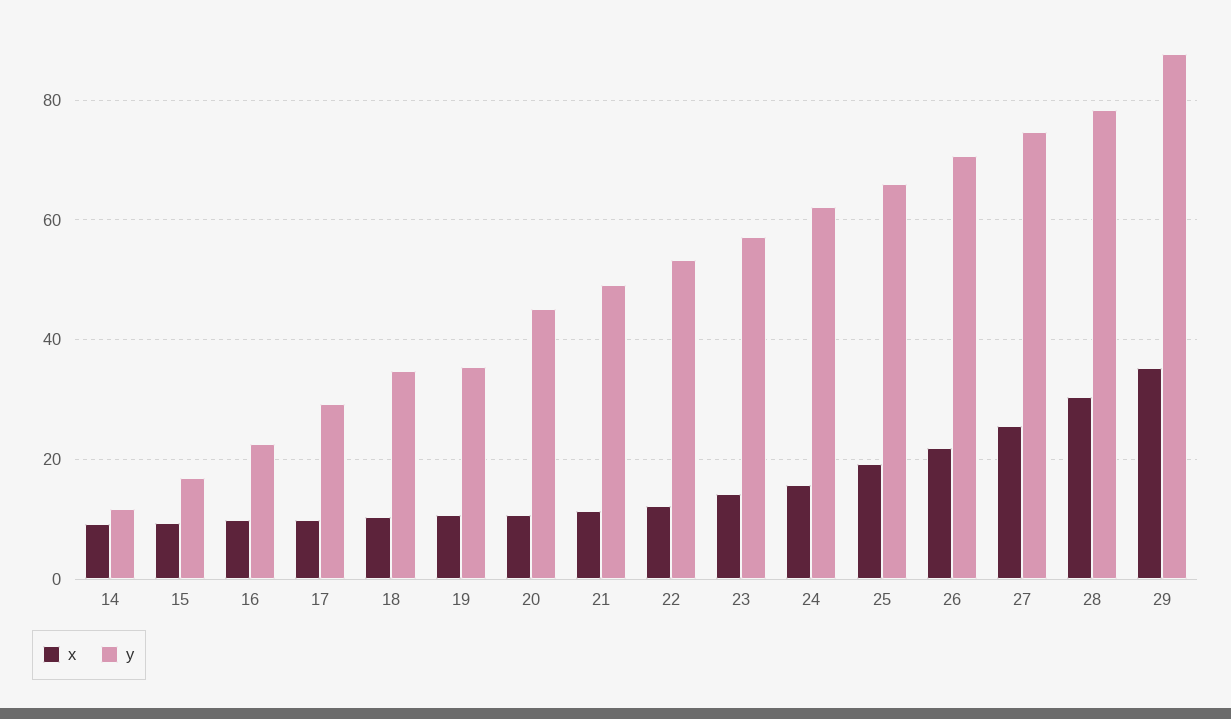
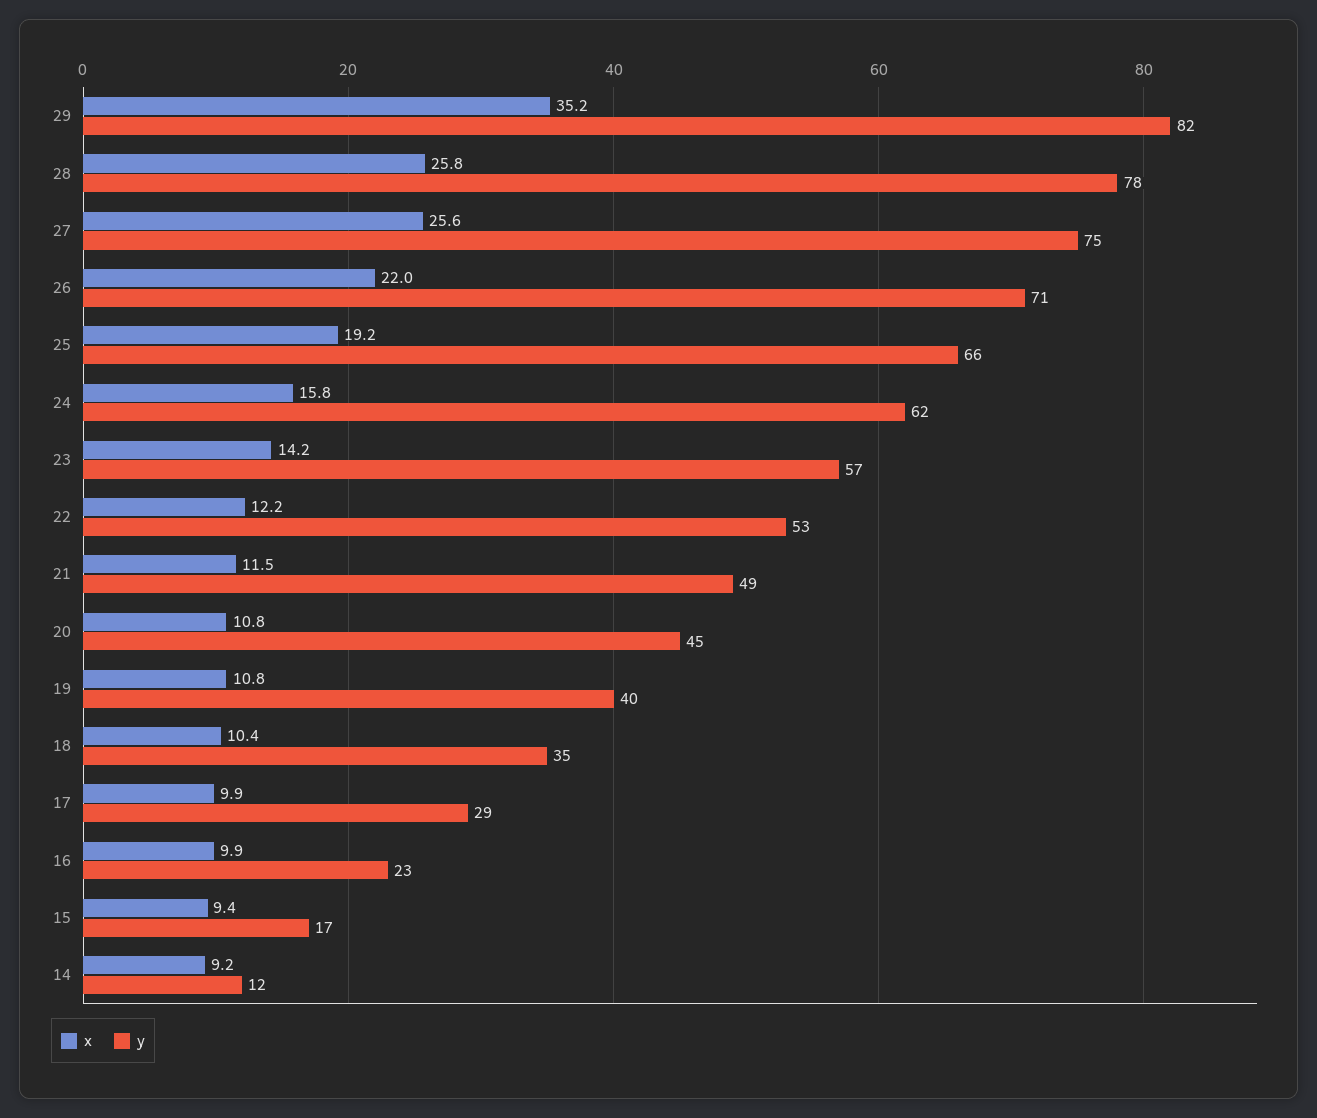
  {
    "x": {
      "14": 9.2,
      "15": 9.4,
      "16": 9.9,
      "17": 9.9,
      "18": 10.4,
      "19": 10.8,
      "20": 10.8,
      "21": 11.5,
      "22": 12.2,
      "23": 14.2,
      "24": 15.8,
      "25": 19.2,
      "26": 22,
      "27": 25.6,
-     "28": 30,
+     "28": 25.8,
      "29": 35.2
    },
    "y": {
      "14": 12,
      "15": 17,
      "16": 23,
      "17": 29,
      "18": 35,
-     "19": 36,
+     "19": 40,
      "20": 45,
      "21": 49,
      "22": 53,
      "23": 57,
      "24": 62,
      "25": 66,
      "26": 71,
      "27": 75,
      "28": 78,
-     "29": 88
+     "29": 82
    }
  }

